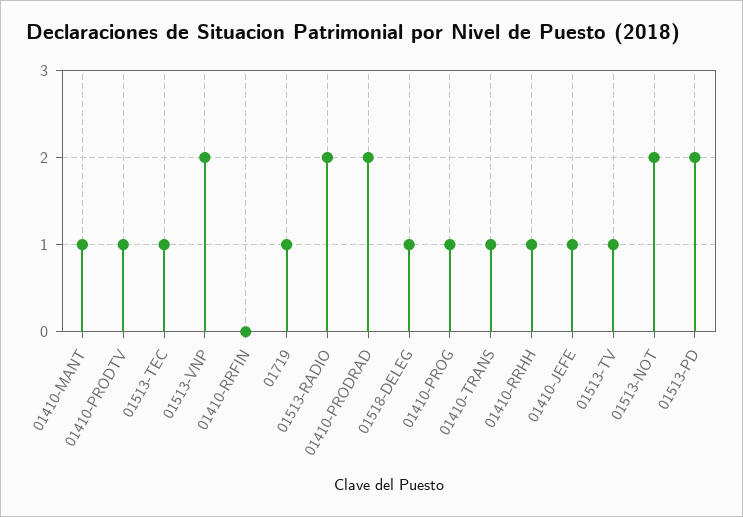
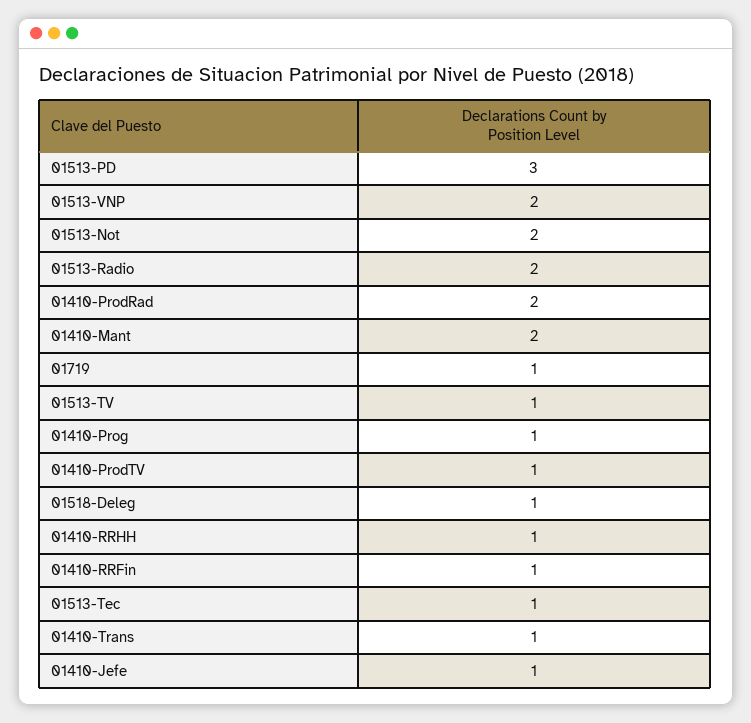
  {
-   "01410-MANT": 1,
+   "01410-MANT": 2,
    "01410-PRODTV": 1,
    "01513-TEC": 1,
    "01513-VNP": 2,
-   "01410-RRFIN": 0,
+   "01410-RRFIN": 1,
    "01719": 1,
    "01513-RADIO": 2,
    "01410-PRODRAD": 2,
    "01518-DELEG": 1,
    "01410-PROG": 1,
    "01410-TRANS": 1,
    "01410-RRHH": 1,
    "01410-JEFE": 1,
    "01513-TV": 1,
    "01513-NOT": 2,
-   "01513-PD": 2
+   "01513-PD": 3
  }

